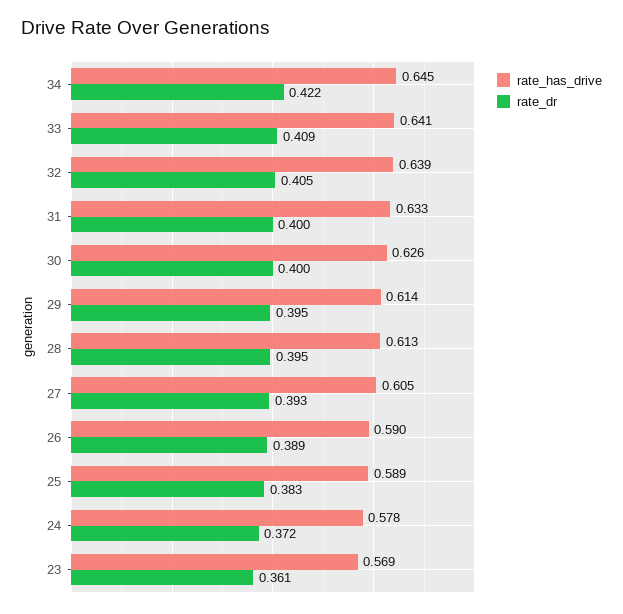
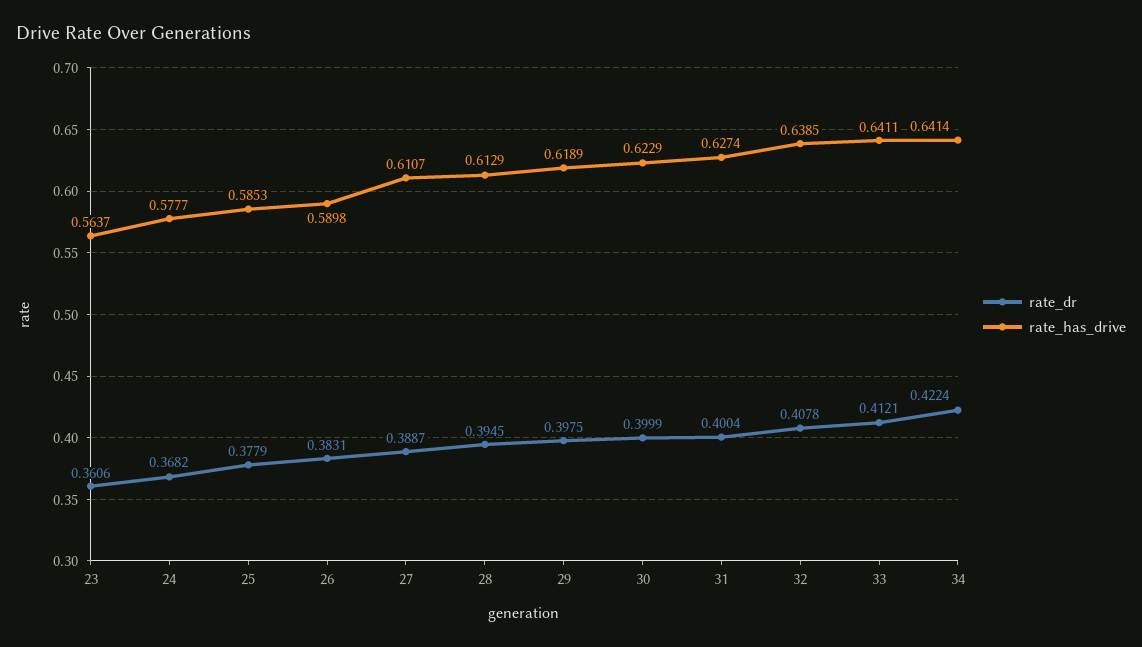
  {
    "rate_has_drive": {
-     "34": 0.645,
+     "34": 0.6414,
      "33": 0.6411,
      "32": 0.6385,
-     "31": 0.633,
+     "31": 0.6274,
-     "30": 0.626,
+     "30": 0.6229,
-     "29": 0.614,
+     "29": 0.6189,
      "28": 0.6129,
-     "27": 0.605,
+     "27": 0.6107,
      "26": 0.5898,
-     "25": 0.589,
+     "25": 0.5853,
      "24": 0.5777,
-     "23": 0.569
+     "23": 0.5637
    },
    "rate_dr": {
      "34": 0.4224,
-     "33": 0.409,
+     "33": 0.4121,
-     "32": 0.405,
+     "32": 0.4078,
      "31": 0.4004,
      "30": 0.3999,
-     "29": 0.395,
+     "29": 0.3975,
      "28": 0.3945,
-     "27": 0.393,
+     "27": 0.3887,
-     "26": 0.389,
+     "26": 0.3831,
-     "25": 0.383,
+     "25": 0.3779,
-     "24": 0.372,
+     "24": 0.3682,
      "23": 0.3606
    }
  }

